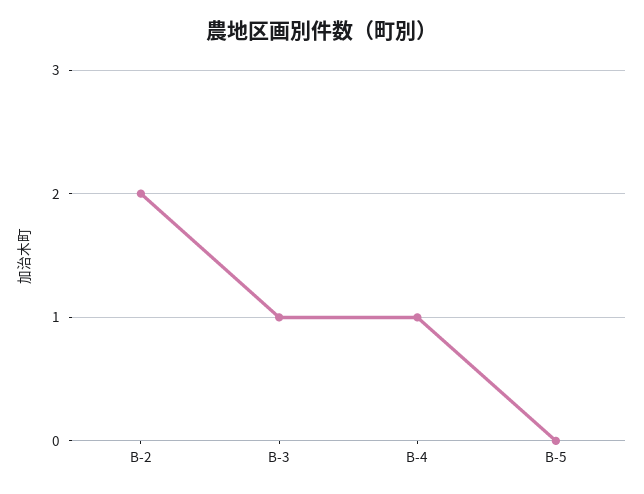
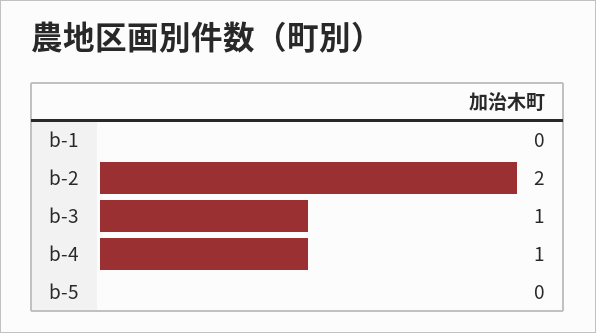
  {
    "B-2": 2,
    "B-3": 1,
    "B-4": 1,
-   "B-5": 0
+   "B-5": 0,
+   "b-1": 0
  }

